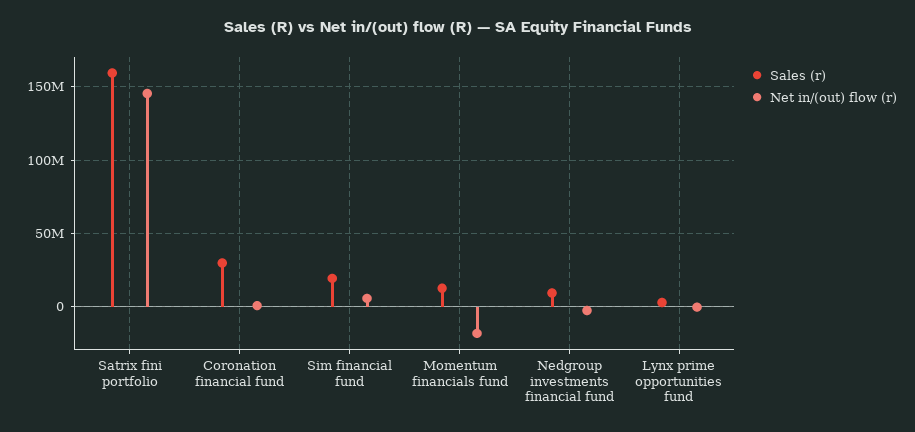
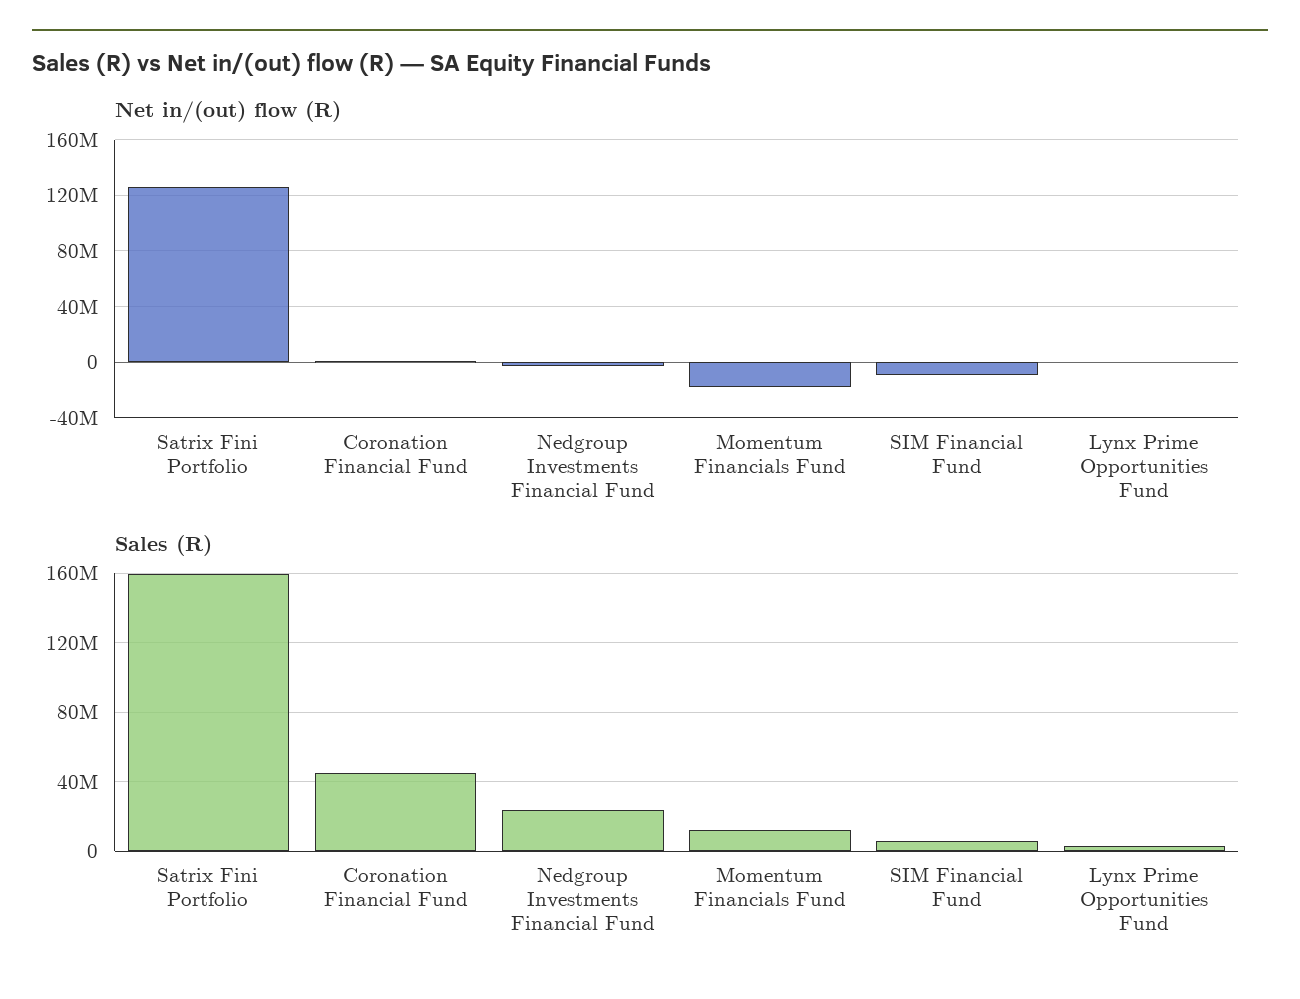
  {
    "Sales (r)": {
      "Satrix fini portfolio": 160000000,
-     "Coronation financial fund": 30000000,
+     "Coronation financial fund": 45000000,
-     "Sim financial fund": 20000000,
+     "Sim financial fund": 5000000,
      "Momentum financials fund": 15000000,
-     "Nedgroup investments financial fund": 10000000,
+     "Nedgroup investments financial fund": 25000000,
      "Lynx prime opportunities fund": 5000000
    },
    "Net in/(out) flow (r)": {
-     "Satrix fini portfolio": 145000000,
+     "Satrix fini portfolio": 125000000,
      "Coronation financial fund": 0,
-     "Sim financial fund": 5000000,
+     "Sim financial fund": -10000000,
      "Momentum financials fund": -20000000,
      "Nedgroup investments financial fund": -5000000,
      "Lynx prime opportunities fund": 0
    }
  }

